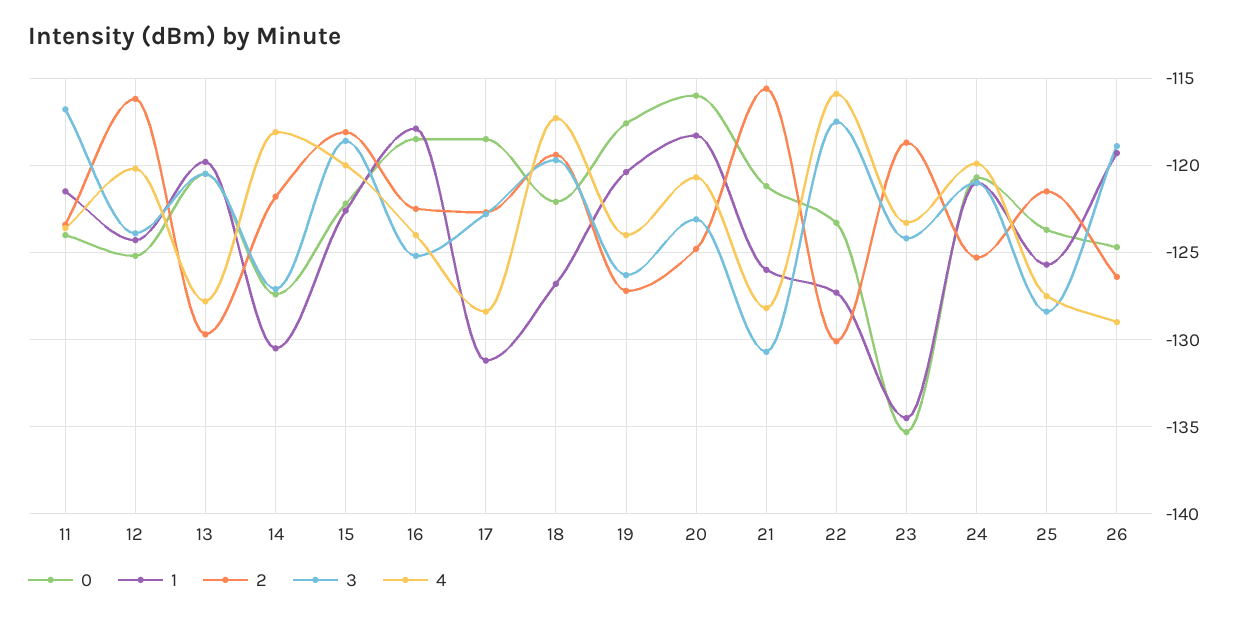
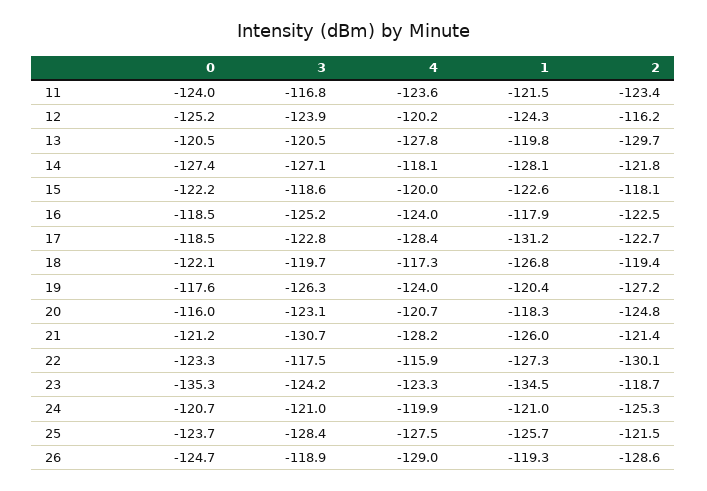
  {
    "0": {
      "11": -124,
      "12": -125.2,
      "13": -120.5,
      "14": -127.4,
      "15": -122.2,
      "16": -118.5,
      "17": -118.5,
      "18": -122.1,
      "19": -117.6,
      "20": -116,
      "21": -121.2,
      "22": -123.3,
      "23": -135.3,
      "24": -120.7,
      "25": -123.7,
      "26": -124.7
    },
    "1": {
      "11": -121.5,
      "12": -124.3,
      "13": -119.8,
-     "14": -130.5,
+     "14": -128.1,
      "15": -122.6,
      "16": -117.9,
      "17": -131.2,
      "18": -126.8,
      "19": -120.4,
      "20": -118.3,
      "21": -126,
      "22": -127.3,
      "23": -134.5,
      "24": -121,
      "25": -125.7,
      "26": -119.3
    },
    "2": {
      "11": -123.4,
      "12": -116.2,
      "13": -129.7,
      "14": -121.8,
      "15": -118.1,
      "16": -122.5,
      "17": -122.7,
      "18": -119.4,
      "19": -127.2,
      "20": -124.8,
-     "21": -115.5,
+     "21": -121.4,
      "22": -130.1,
      "23": -118.7,
      "24": -125.3,
      "25": -121.5,
-     "26": -126.5
+     "26": -128.6
    },
    "3": {
      "11": -116.8,
      "12": -123.9,
      "13": -120.5,
      "14": -127.1,
      "15": -118.6,
      "16": -125.2,
      "17": -122.8,
      "18": -119.7,
      "19": -126.3,
      "20": -123.1,
      "21": -130.7,
      "22": -117.5,
      "23": -124.2,
      "24": -121,
      "25": -128.4,
      "26": -118.9
    },
    "4": {
      "11": -123.6,
      "12": -120.2,
      "13": -127.8,
      "14": -118.1,
      "15": -120,
      "16": -124,
      "17": -128.4,
      "18": -117.3,
      "19": -124,
      "20": -120.7,
      "21": -128.2,
      "22": -115.9,
      "23": -123.3,
      "24": -119.9,
      "25": -127.5,
      "26": -129
    }
  }

